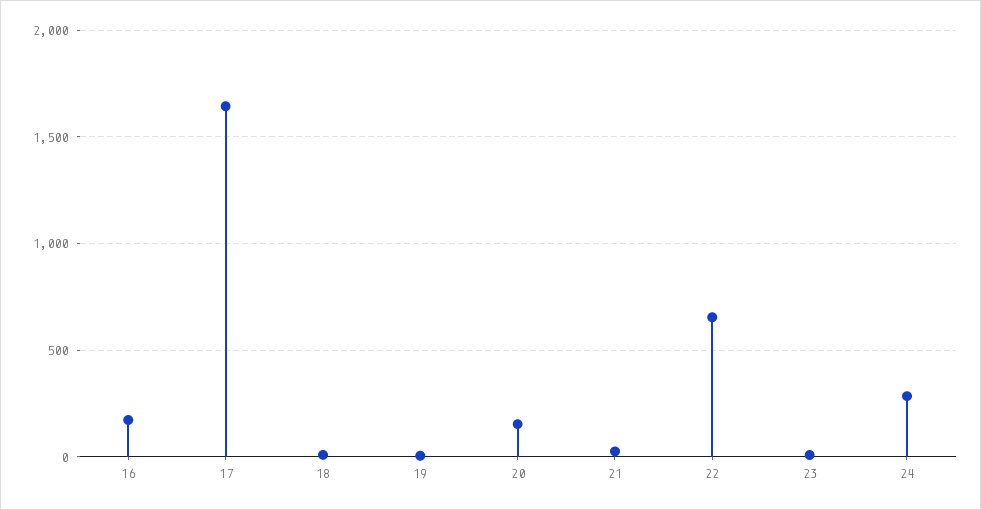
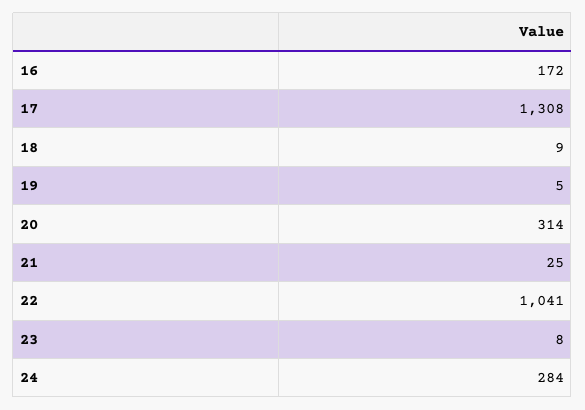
  {
    "16": 172,
-   "17": 1650,
+   "17": 1308,
    "18": 9,
    "19": 5,
-   "20": 150,
+   "20": 314,
    "21": 25,
-   "22": 650,
+   "22": 1041,
    "23": 8,
    "24": 284
  }

